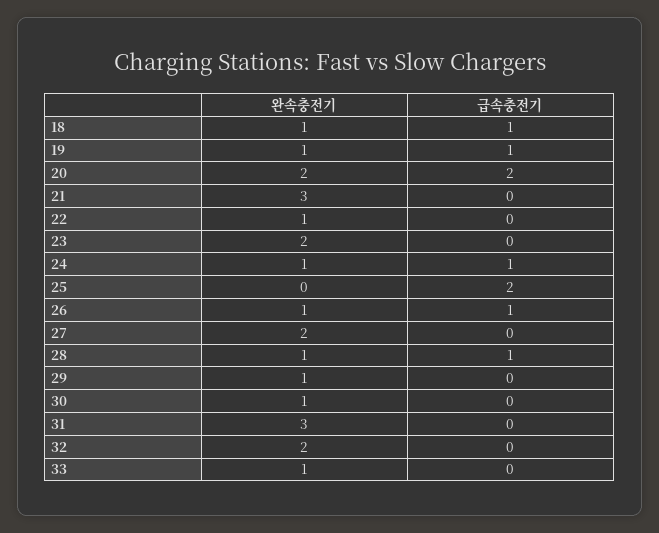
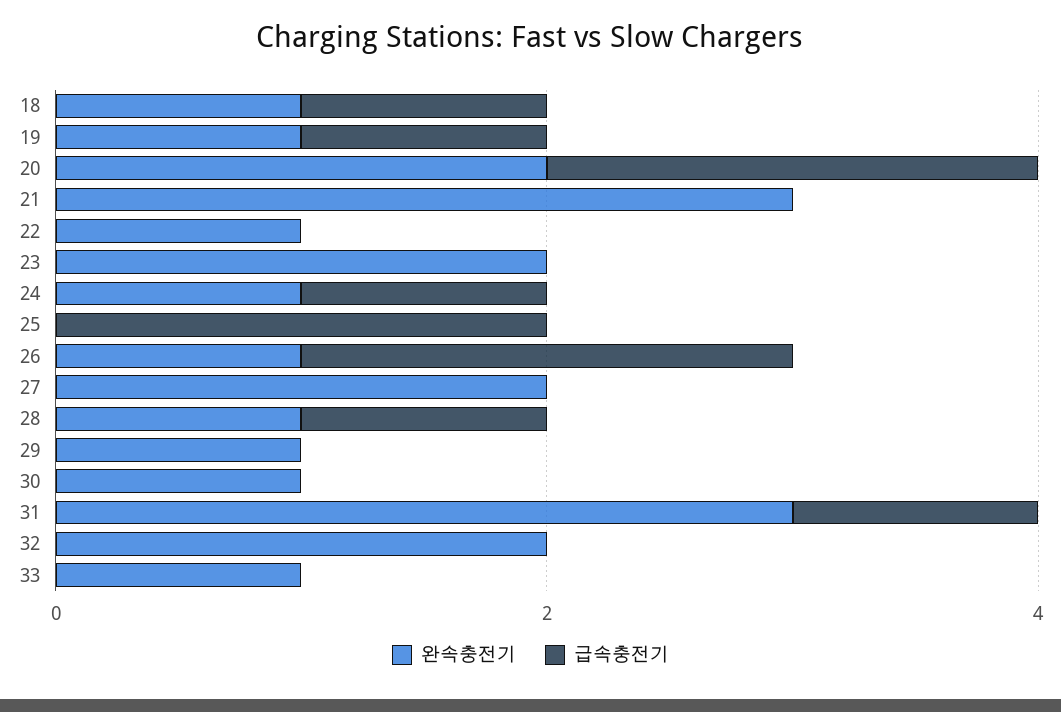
  {
    "완속충전기": {
      "18": 1,
      "19": 1,
      "20": 2,
      "21": 3,
      "22": 1,
      "23": 2,
      "24": 1,
      "25": 0,
      "26": 1,
      "27": 2,
      "28": 1,
      "29": 1,
      "30": 1,
      "31": 3,
      "32": 2,
      "33": 1
    },
    "급속충전기": {
      "18": 1,
      "19": 1,
      "20": 2,
      "21": 0,
      "22": 0,
      "23": 0,
      "24": 1,
      "25": 2,
-     "26": 1,
+     "26": 2,
      "27": 0,
      "28": 1,
      "29": 0,
      "30": 0,
-     "31": 0,
+     "31": 1,
      "32": 0,
      "33": 0
    }
  }

